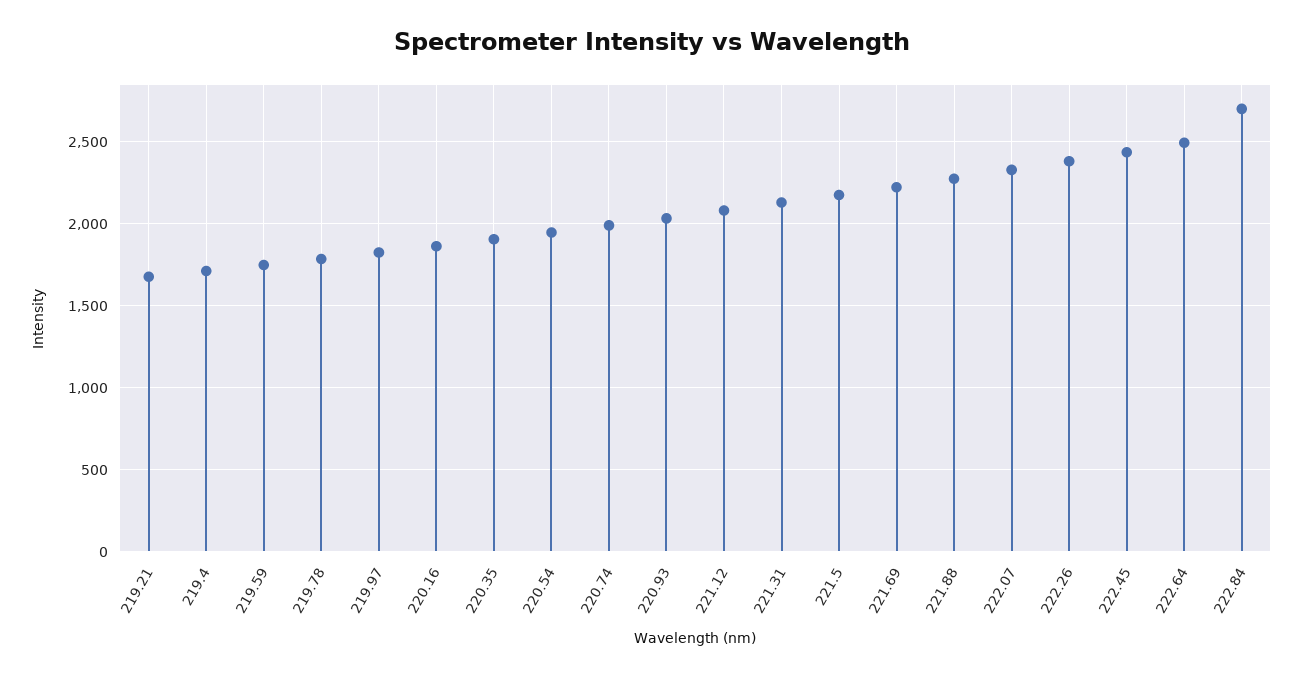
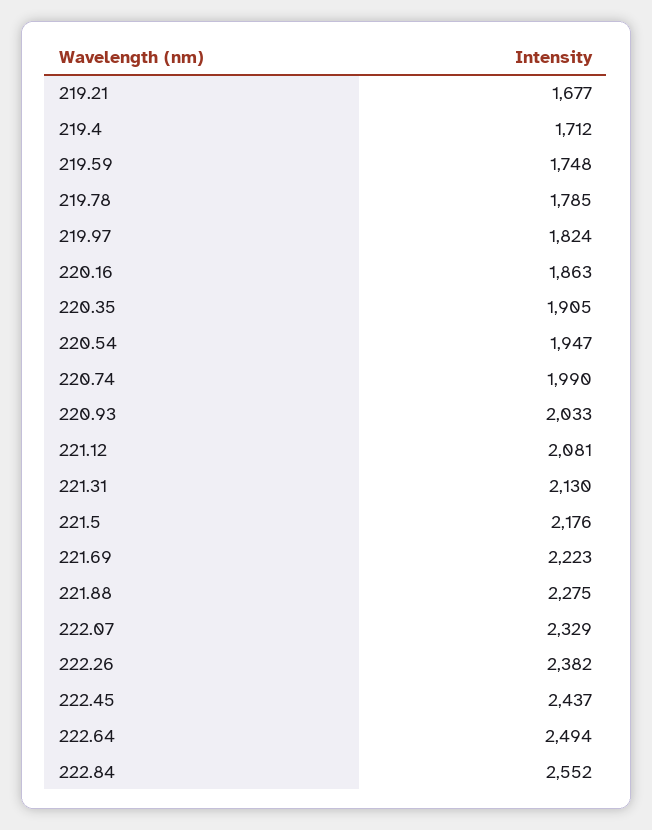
  {
    "219.21": 1677,
    "219.4": 1712,
    "219.59": 1748,
    "219.78": 1785,
    "219.97": 1824,
    "220.16": 1863,
    "220.35": 1905,
    "220.54": 1947,
    "220.74": 1990,
    "220.93": 2033,
    "221.12": 2081,
    "221.31": 2130,
    "221.5": 2176,
    "221.69": 2223,
    "221.88": 2275,
    "222.07": 2329,
    "222.26": 2382,
    "222.45": 2437,
    "222.64": 2494,
-   "222.84": 2700
+   "222.84": 2552
  }

